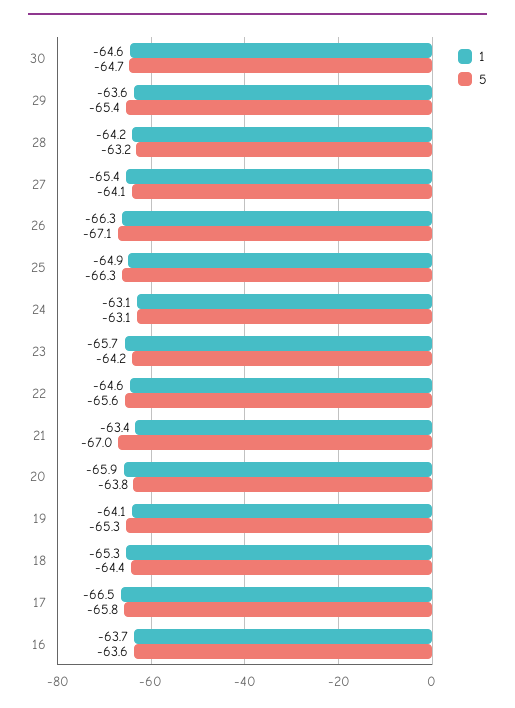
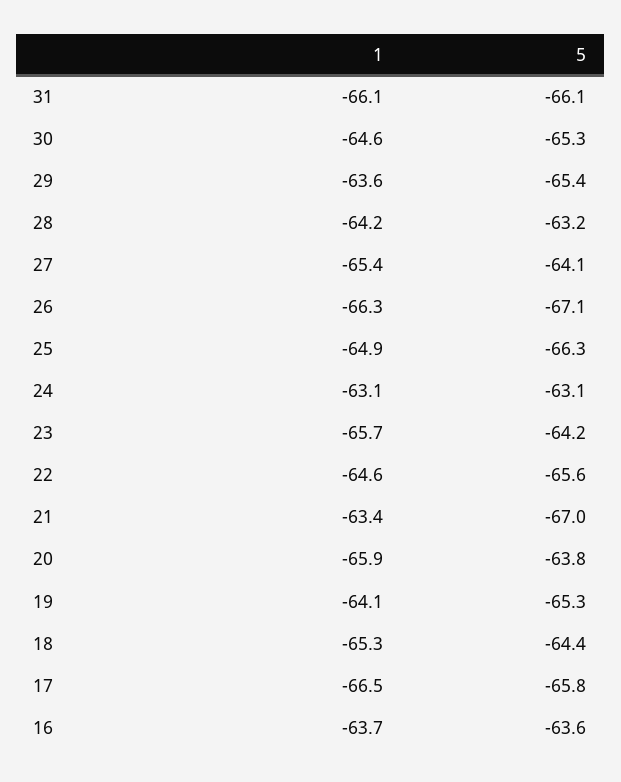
  {
    "1": {
      "30": -64.6,
      "29": -63.6,
      "28": -64.2,
      "27": -65.4,
      "26": -66.3,
      "25": -64.9,
      "24": -63.1,
      "23": -65.7,
      "22": -64.6,
      "21": -63.4,
      "20": -65.9,
      "19": -64.1,
      "18": -65.3,
      "17": -66.5,
-     "16": -63.7
+     "16": -63.7,
+     "31": -66.1
    },
    "5": {
-     "30": -64.7,
+     "30": -65.3,
      "29": -65.4,
      "28": -63.2,
      "27": -64.1,
      "26": -67.1,
      "25": -66.3,
      "24": -63.1,
      "23": -64.2,
      "22": -65.6,
      "21": -67,
      "20": -63.8,
      "19": -65.3,
      "18": -64.4,
      "17": -65.8,
-     "16": -63.6
+     "16": -63.6,
+     "31": -66.1
    }
  }

